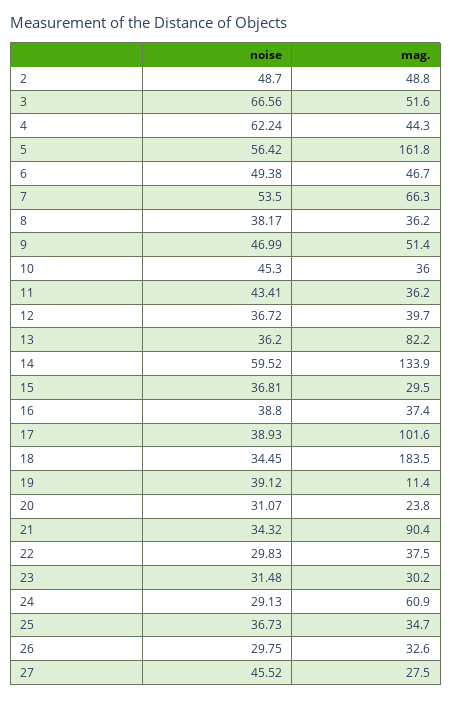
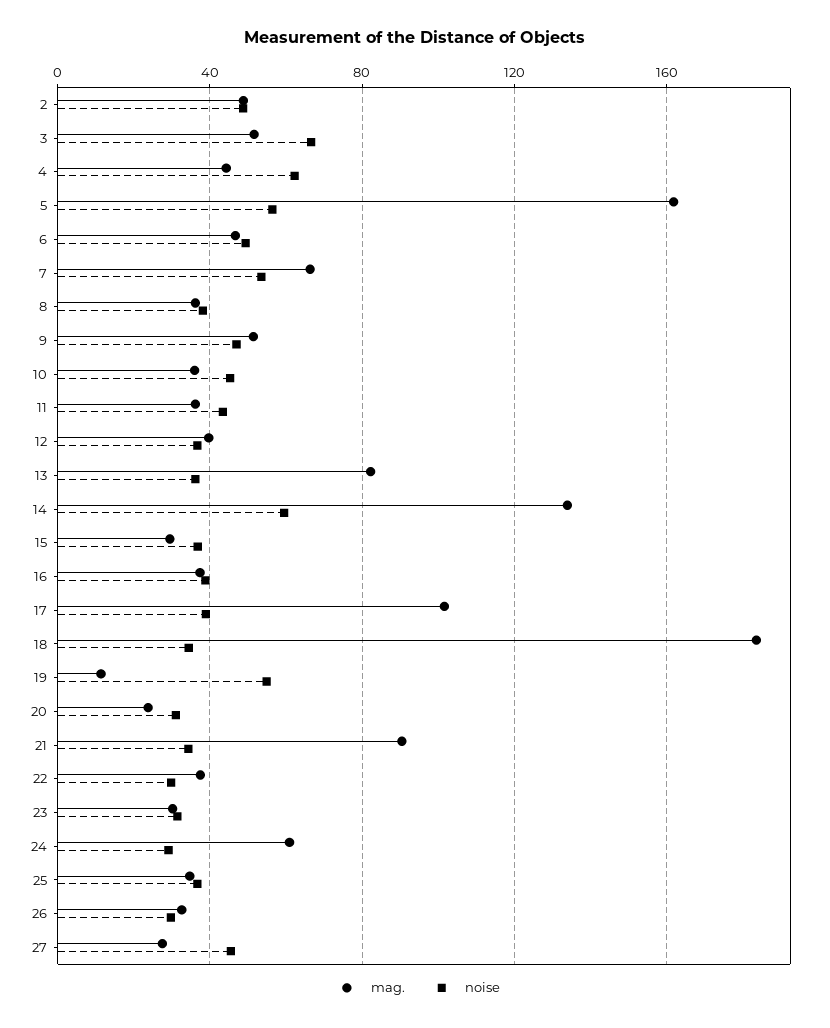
  {
    "noise": {
      "2": 48.7,
      "3": 66.56,
      "4": 62.24,
      "5": 56.42,
      "6": 49.38,
      "7": 53.5,
      "8": 38.17,
      "9": 46.99,
      "10": 45.3,
      "11": 43.41,
      "12": 36.72,
      "13": 36.2,
      "14": 59.52,
      "15": 36.81,
      "16": 38.8,
      "17": 38.93,
      "18": 34.45,
-     "19": 39.12,
+     "19": 55,
      "20": 31.07,
      "21": 34.32,
      "22": 29.83,
      "23": 31.48,
      "24": 29.13,
      "25": 36.73,
      "26": 29.75,
      "27": 45.52
    },
    "mag.": {
      "2": 48.8,
      "3": 51.6,
      "4": 44.3,
      "5": 161.8,
      "6": 46.7,
      "7": 66.3,
      "8": 36.2,
      "9": 51.4,
      "10": 36,
      "11": 36.2,
      "12": 39.7,
      "13": 82.2,
      "14": 133.9,
      "15": 29.5,
      "16": 37.4,
      "17": 101.6,
      "18": 183.5,
      "19": 11.4,
      "20": 23.8,
      "21": 90.4,
      "22": 37.5,
      "23": 30.2,
      "24": 60.9,
      "25": 34.7,
      "26": 32.6,
      "27": 27.5
    }
  }

